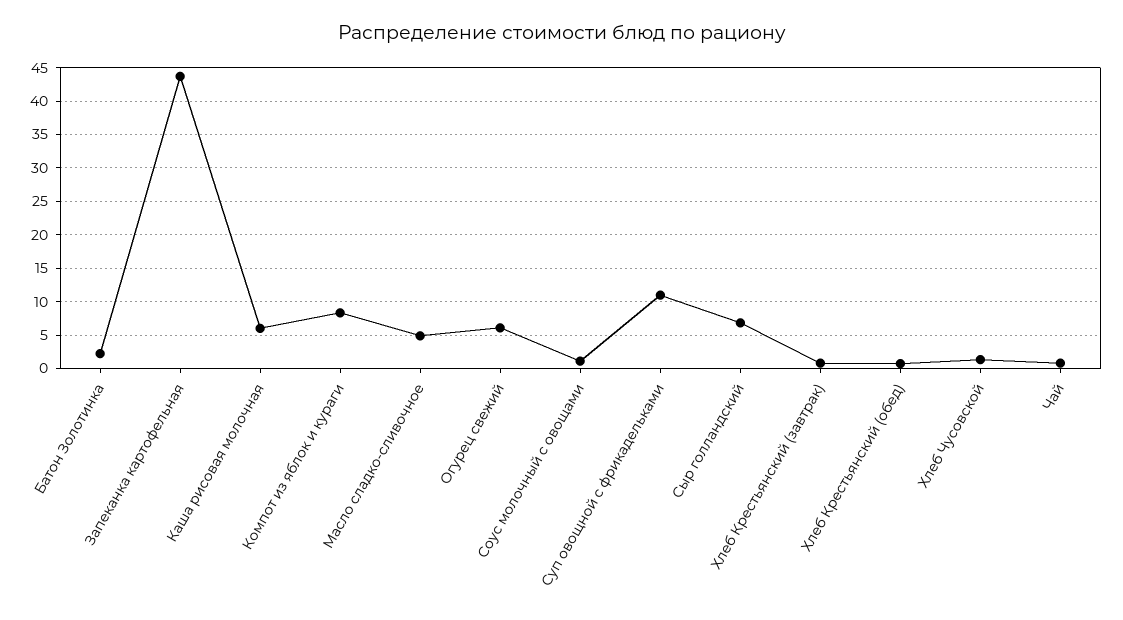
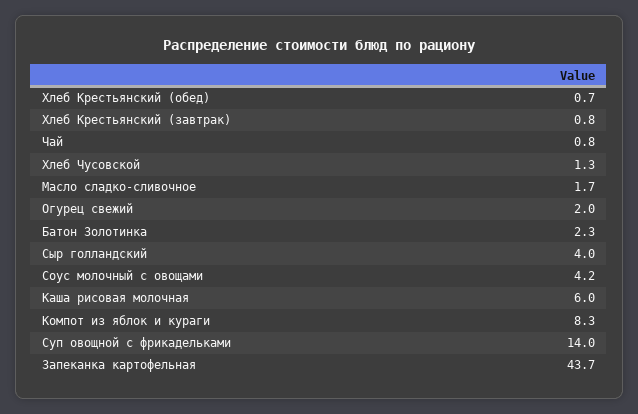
  {
    "Батон Золотинка": 2.3,
    "Запеканка картофельная": 43.7,
    "Каша рисовая молочная": 6,
    "Компот из яблок и кураги": 8.3,
-   "Масло сладко-сливочное": 5,
+   "Масло сладко-сливочное": 1.7,
-   "Огурец свежий": 6,
+   "Огурец свежий": 2,
-   "Соус молочный с овощами": 1,
+   "Соус молочный с овощами": 4.2,
-   "Суп овощной с фрикадельками": 11,
+   "Суп овощной с фрикадельками": 14,
-   "Сыр голландский": 7,
+   "Сыр голландский": 4,
    "Хлеб Крестьянский (завтрак)": 0.8,
    "Хлеб Крестьянский (обед)": 0.7,
    "Хлеб Чусовской": 1.3,
    "Чай": 0.8
  }

